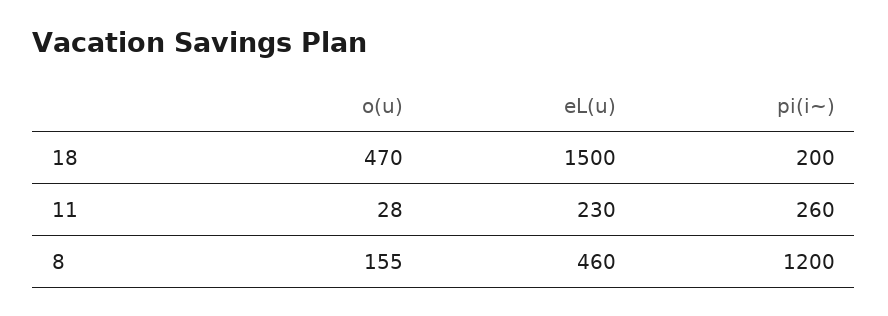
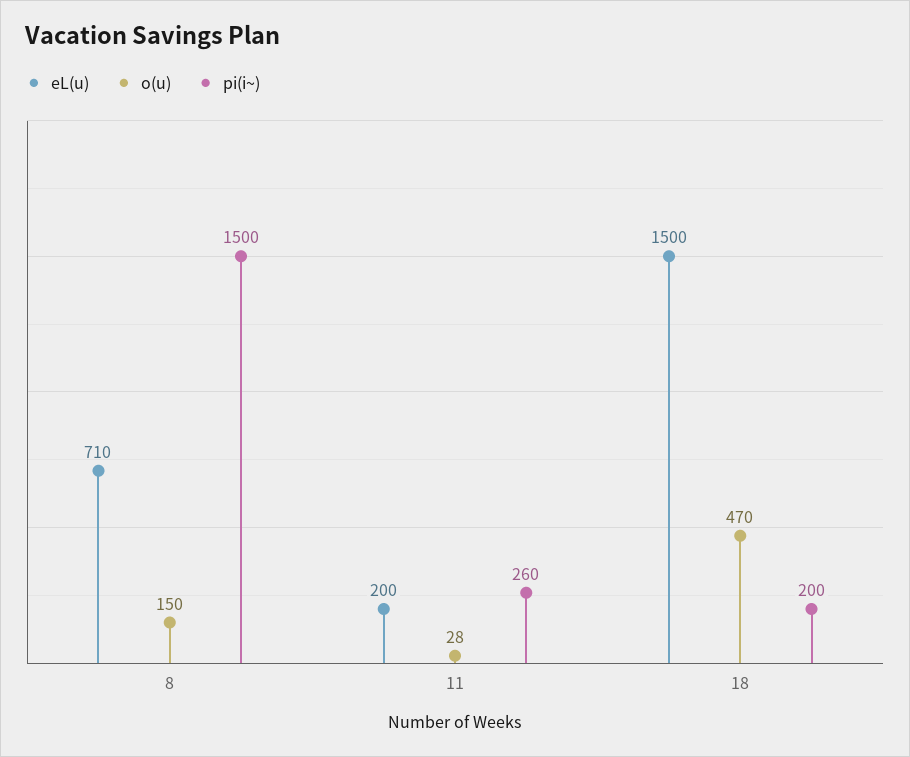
  {
    "o(u)": {
      "18": 470,
      "11": 28,
-     "8": 155
+     "8": 150
    },
    "eL(u)": {
      "18": 1500,
-     "11": 230,
+     "11": 200,
-     "8": 460
+     "8": 710
    },
    "pi(i~)": {
      "18": 200,
      "11": 260,
-     "8": 1200
+     "8": 1500
    }
  }

